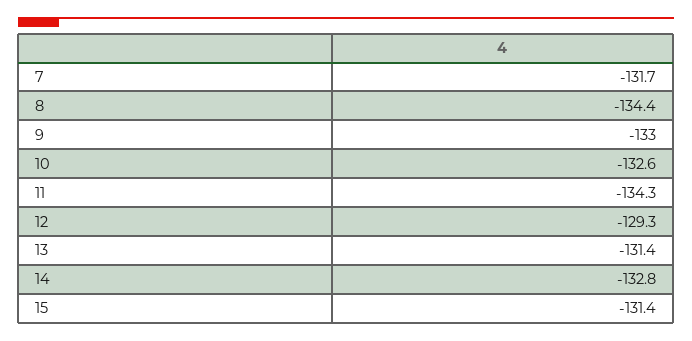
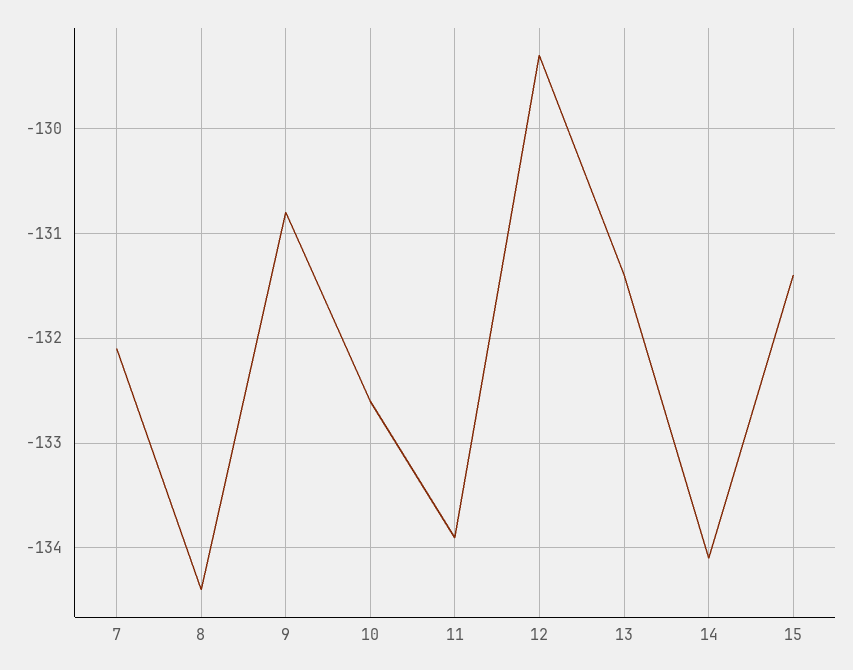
  {
-   "7": -131.7,
+   "7": -132.1,
    "8": -134.4,
-   "9": -133,
+   "9": -130.8,
    "10": -132.6,
-   "11": -134.3,
+   "11": -133.9,
    "12": -129.3,
    "13": -131.4,
-   "14": -132.8,
+   "14": -134.1,
    "15": -131.4
  }

